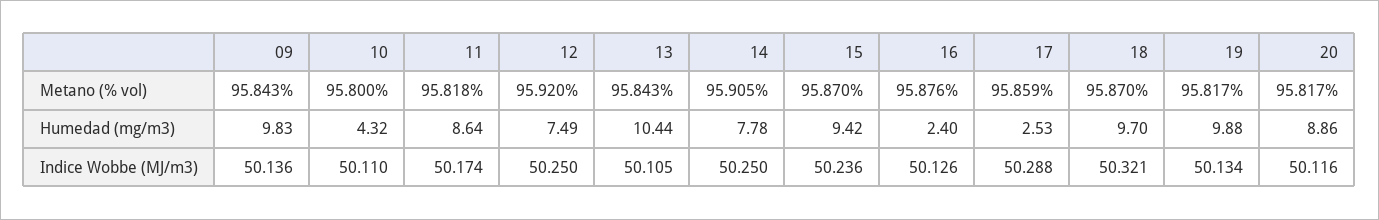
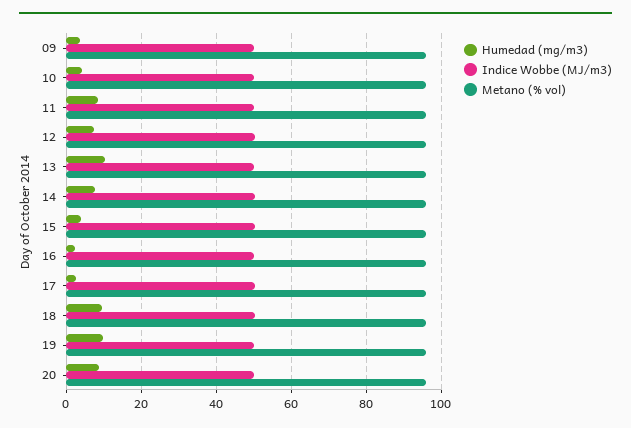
  {
    "Metano (% vol)": {
      "09": 95.843,
      "10": 95.8,
      "11": 95.818,
      "12": 95.92,
      "13": 95.843,
      "14": 95.905,
      "15": 95.87,
      "16": 95.876,
      "17": 95.859,
      "18": 95.87,
      "19": 95.817,
      "20": 95.817
    },
    "Humedad (mg/m3)": {
-     "09": 9.83,
+     "09": 4,
      "10": 4.32,
      "11": 8.64,
      "12": 7.49,
      "13": 10.44,
      "14": 7.78,
-     "15": 9.42,
+     "15": 4,
      "16": 2.4,
      "17": 2.53,
      "18": 9.7,
      "19": 9.88,
      "20": 8.86
    },
    "Indice Wobbe (MJ/m3)": {
      "09": 50.136,
      "10": 50.11,
      "11": 50.174,
      "12": 50.25,
      "13": 50.105,
      "14": 50.25,
      "15": 50.236,
      "16": 50.126,
      "17": 50.288,
      "18": 50.321,
      "19": 50.134,
      "20": 50.116
    }
  }

